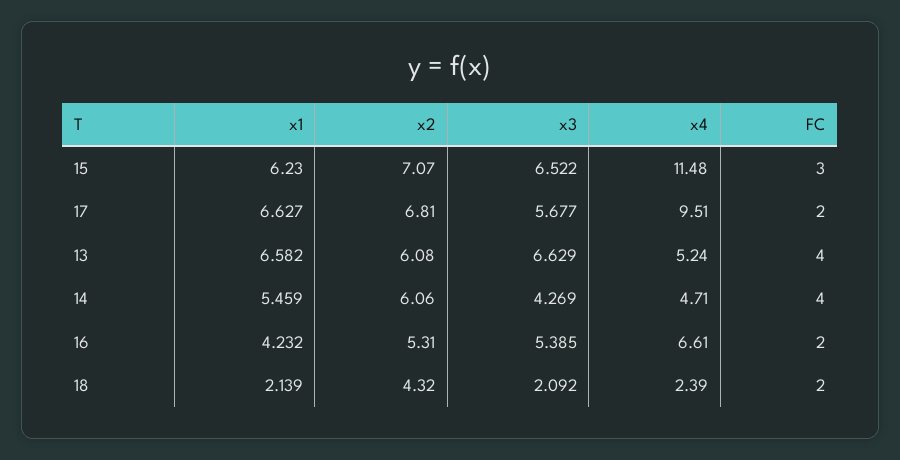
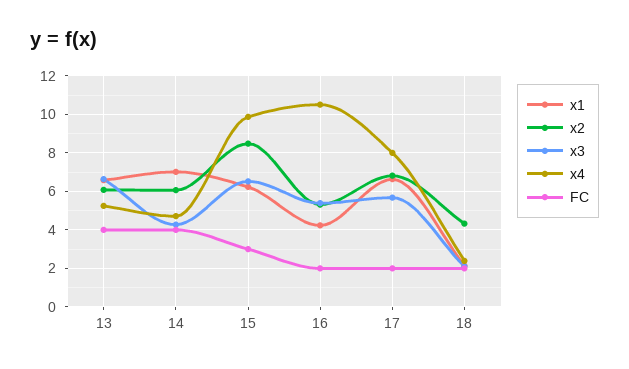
  {
    "x1": {
      "15": 6.23,
      "17": 6.627,
      "13": 6.582,
-     "14": 5.459,
+     "14": 7,
      "16": 4.232,
      "18": 2.139
    },
    "x2": {
-     "15": 7.07,
+     "15": 8.5,
      "17": 6.81,
      "13": 6.08,
      "14": 6.06,
      "16": 5.31,
      "18": 4.32
    },
    "x3": {
      "15": 6.522,
      "17": 5.677,
      "13": 6.629,
      "14": 4.269,
      "16": 5.385,
      "18": 2.092
    },
    "x4": {
-     "15": 11.48,
+     "15": 10,
-     "17": 9.51,
+     "17": 8,
      "13": 5.24,
      "14": 4.71,
-     "16": 6.61,
+     "16": 10.5,
      "18": 2.39
    },
    "FC": {
      "15": 3,
      "17": 2,
      "13": 4,
      "14": 4,
      "16": 2,
      "18": 2
    }
  }

